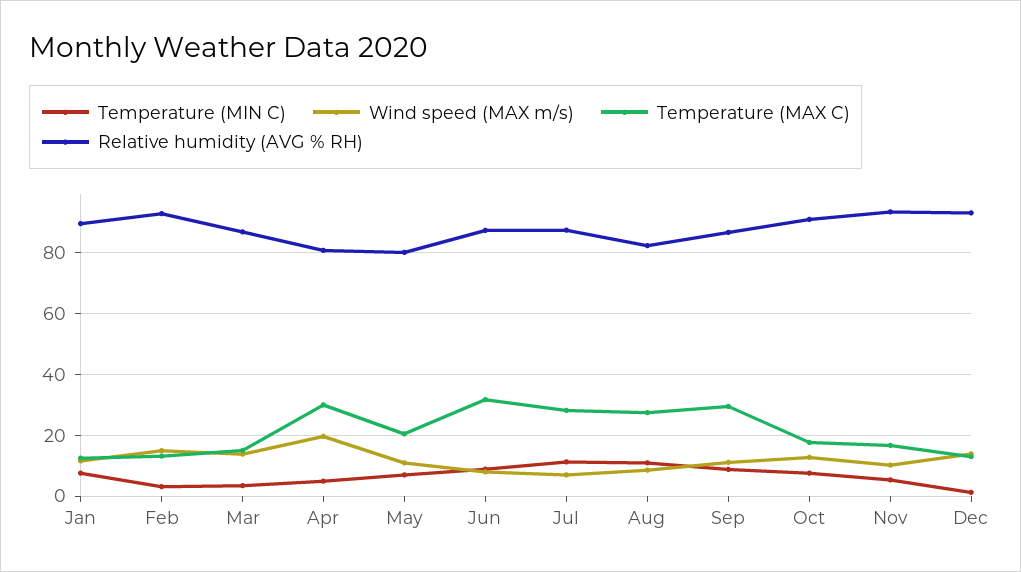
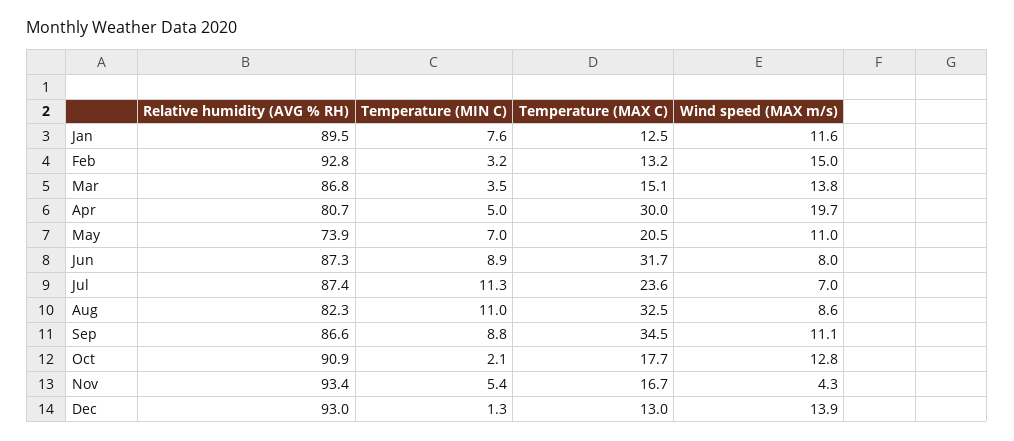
  {
    "Temperature (MIN C)": {
      "Jan": 7.6,
      "Feb": 3.2,
      "Mar": 3.5,
      "Apr": 5,
      "May": 7,
      "Jun": 8.9,
      "Jul": 11.3,
      "Aug": 11,
      "Sep": 8.8,
-     "Oct": 8,
+     "Oct": 2.1,
      "Nov": 5.4,
      "Dec": 1.3
    },
    "Wind speed (MAX m/s)": {
      "Jan": 11.6,
      "Feb": 15,
      "Mar": 13.8,
      "Apr": 19.7,
      "May": 11,
      "Jun": 8,
      "Jul": 7,
      "Aug": 8.6,
      "Sep": 11.1,
      "Oct": 12.8,
-     "Nov": 10,
+     "Nov": 4.3,
      "Dec": 13.9
    },
    "Temperature (MAX C)": {
      "Jan": 12.5,
      "Feb": 13.2,
      "Mar": 15.1,
      "Apr": 30,
      "May": 20.5,
      "Jun": 31.7,
-     "Jul": 28,
+     "Jul": 23.6,
-     "Aug": 28,
+     "Aug": 32.5,
-     "Sep": 30,
+     "Sep": 34.5,
      "Oct": 17.7,
      "Nov": 16.7,
      "Dec": 13
    },
    "Relative humidity (AVG % RH)": {
      "Jan": 89.5,
      "Feb": 92.8,
      "Mar": 86.8,
      "Apr": 80.7,
-     "May": 80,
+     "May": 73.9,
      "Jun": 87.3,
      "Jul": 87.4,
      "Aug": 82.3,
      "Sep": 86.6,
      "Oct": 90.9,
      "Nov": 93.4,
      "Dec": 93
    }
  }

